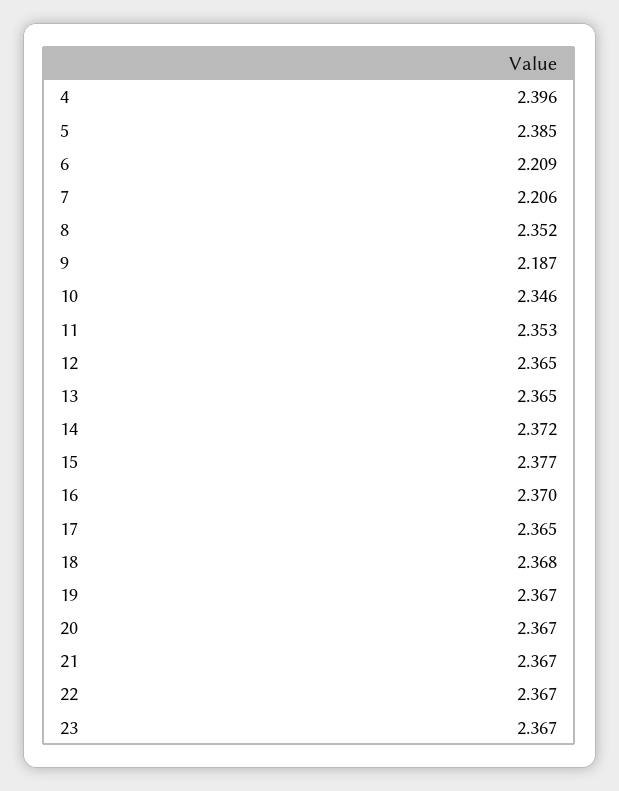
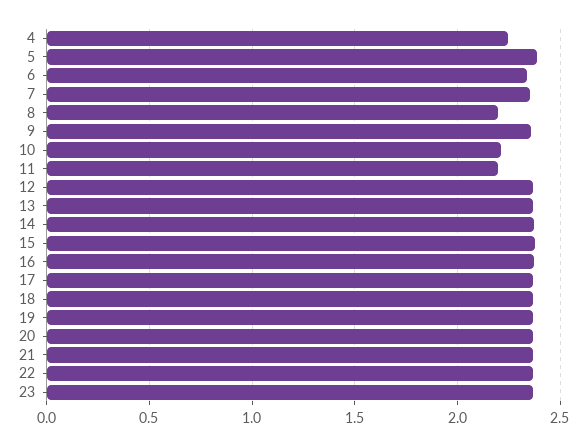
  {
-   "4": 2.396,
+   "4": 2.25,
    "5": 2.385,
-   "6": 2.209,
+   "6": 2.35,
-   "7": 2.206,
+   "7": 2.35,
-   "8": 2.352,
+   "8": 2.2,
-   "9": 2.187,
+   "9": 2.35,
-   "10": 2.346,
+   "10": 2.2,
-   "11": 2.353,
+   "11": 2.2,
    "12": 2.365,
    "13": 2.365,
    "14": 2.372,
    "15": 2.377,
    "16": 2.37,
    "17": 2.365,
    "18": 2.368,
    "19": 2.367,
    "20": 2.367,
    "21": 2.367,
    "22": 2.367,
    "23": 2.367
  }

